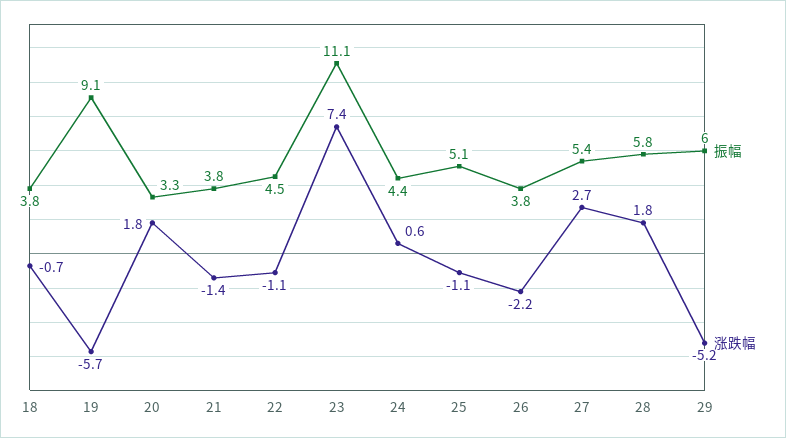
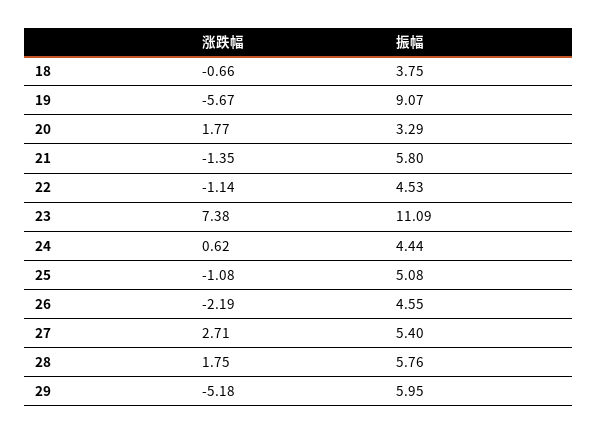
  {
    "振幅": {
      "18": 3.75,
      "19": 9.07,
      "20": 3.29,
-     "21": 3.8,
+     "21": 5.8,
      "22": 4.53,
      "23": 11.09,
      "24": 4.44,
      "25": 5.08,
-     "26": 3.8,
+     "26": 4.55,
      "27": 5.4,
      "28": 5.76,
      "29": 5.95
    },
    "涨跌幅": {
      "18": -0.66,
      "19": -5.67,
      "20": 1.77,
      "21": -1.35,
      "22": -1.14,
      "23": 7.38,
      "24": 0.62,
      "25": -1.08,
      "26": -2.19,
      "27": 2.71,
      "28": 1.75,
      "29": -5.18
    }
  }

